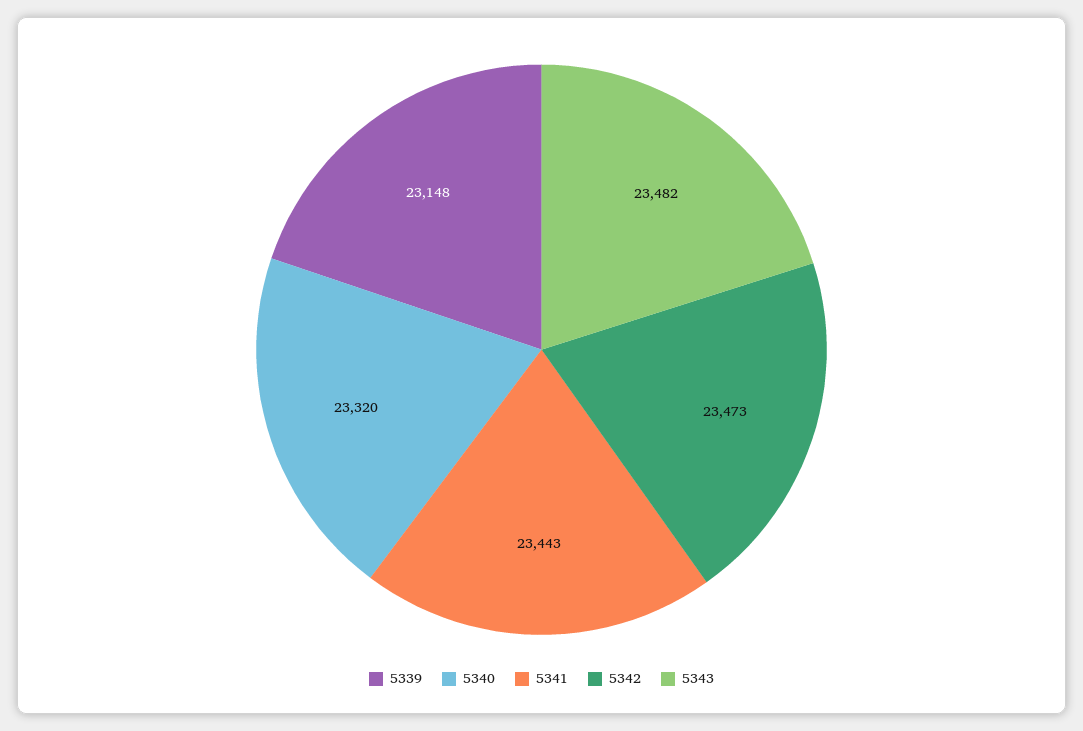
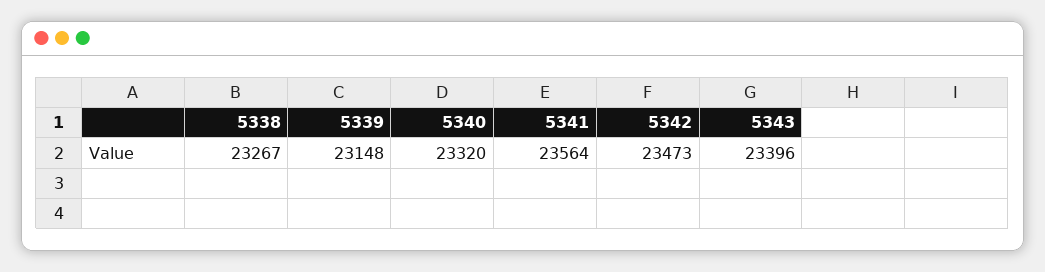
  {
    "5339": 23148,
    "5340": 23320,
-   "5341": 23443,
+   "5341": 23564,
    "5342": 23473,
-   "5343": 23482
+   "5343": 23396,
+   "5338": 23267
  }

